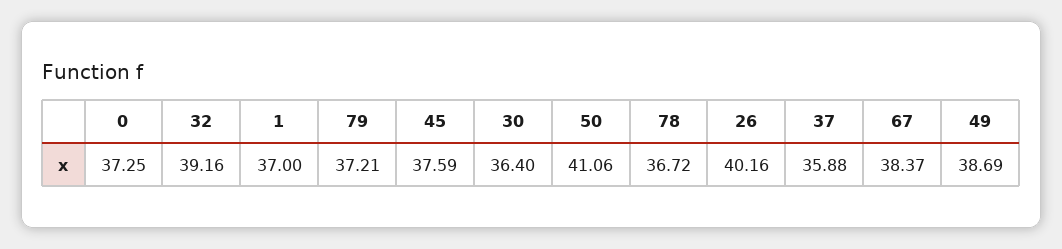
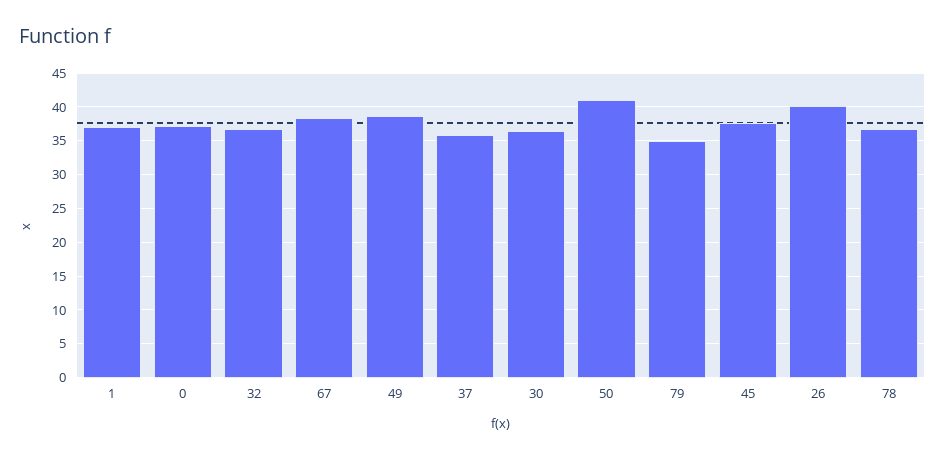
  {
    "0": 37.25,
-   "32": 39.16,
+   "32": 37,
    "1": 37,
-   "79": 37.21,
+   "79": 35,
    "45": 37.59,
    "30": 36.4,
    "50": 41.06,
    "78": 36.72,
    "26": 40.16,
    "37": 35.88,
    "67": 38.37,
    "49": 38.69
  }

